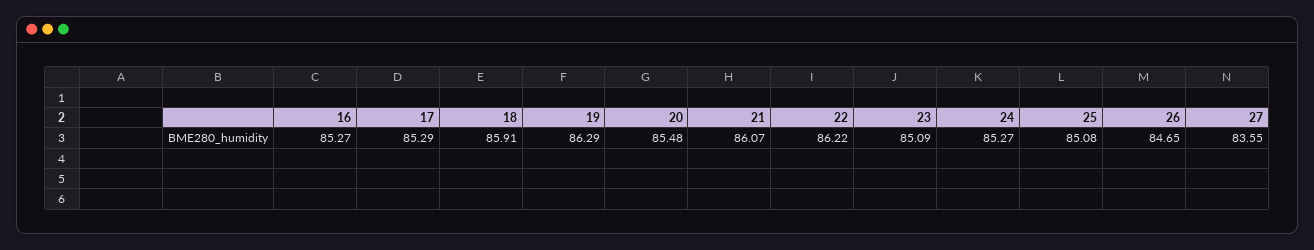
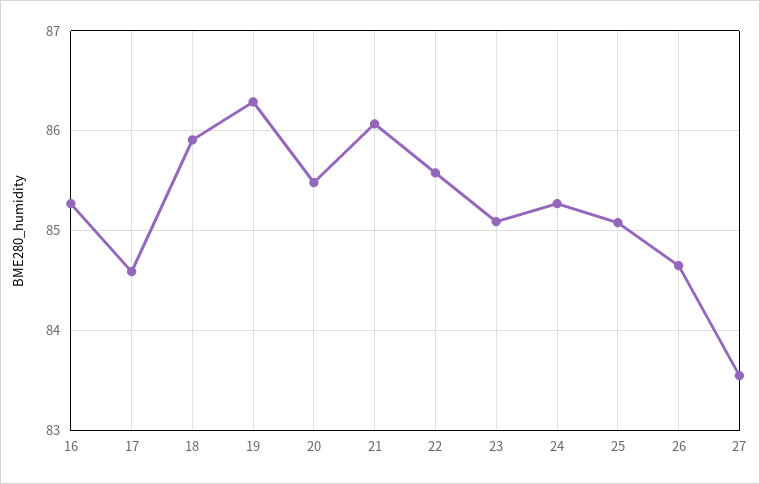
  {
    "16": 85.27,
-   "17": 85.29,
+   "17": 84.6,
    "18": 85.91,
    "19": 86.29,
    "20": 85.48,
    "21": 86.07,
-   "22": 86.22,
+   "22": 85.6,
    "23": 85.09,
    "24": 85.27,
    "25": 85.08,
    "26": 84.65,
    "27": 83.55
  }

